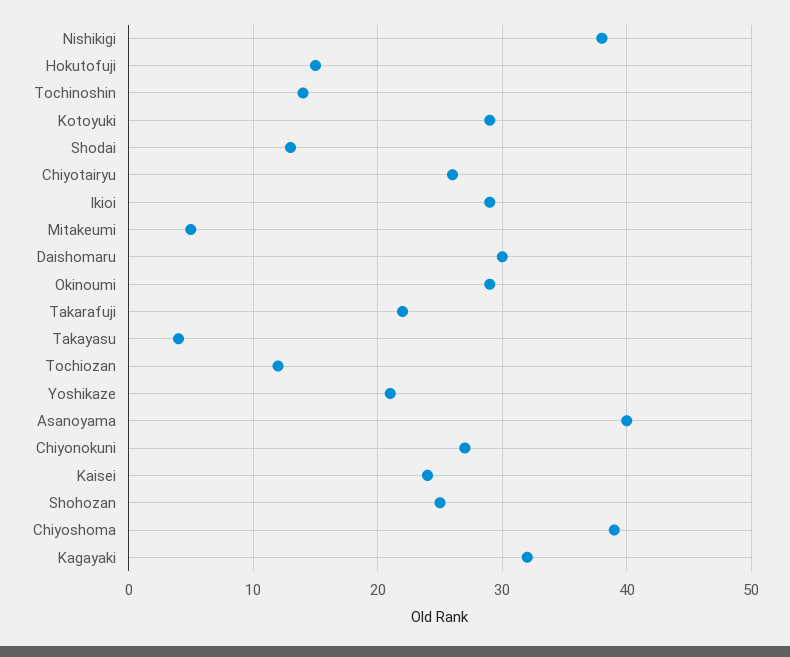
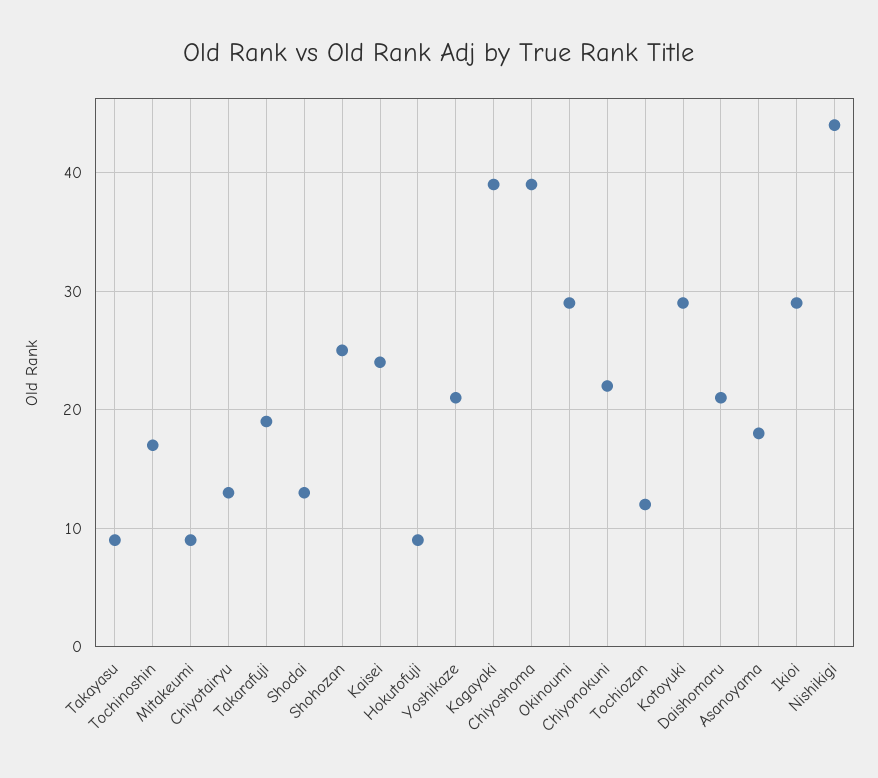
  {
-   "Nishikigi": 38,
+   "Nishikigi": 44,
-   "Hokutofuji": 15,
+   "Hokutofuji": 9,
-   "Tochinoshin": 14,
+   "Tochinoshin": 17,
    "Kotoyuki": 29,
    "Shodai": 13,
-   "Chiyotairyu": 26,
+   "Chiyotairyu": 13,
    "Ikioi": 29,
-   "Mitakeumi": 5,
+   "Mitakeumi": 9,
-   "Daishomaru": 30,
+   "Daishomaru": 21,
    "Okinoumi": 29,
-   "Takarafuji": 22,
+   "Takarafuji": 19,
-   "Takayasu": 4,
+   "Takayasu": 9,
    "Tochiozan": 12,
    "Yoshikaze": 21,
-   "Asanoyama": 40,
+   "Asanoyama": 18,
-   "Chiyonokuni": 27,
+   "Chiyonokuni": 22,
    "Kaisei": 24,
    "Shohozan": 25,
    "Chiyoshoma": 39,
-   "Kagayaki": 32
+   "Kagayaki": 39
  }

